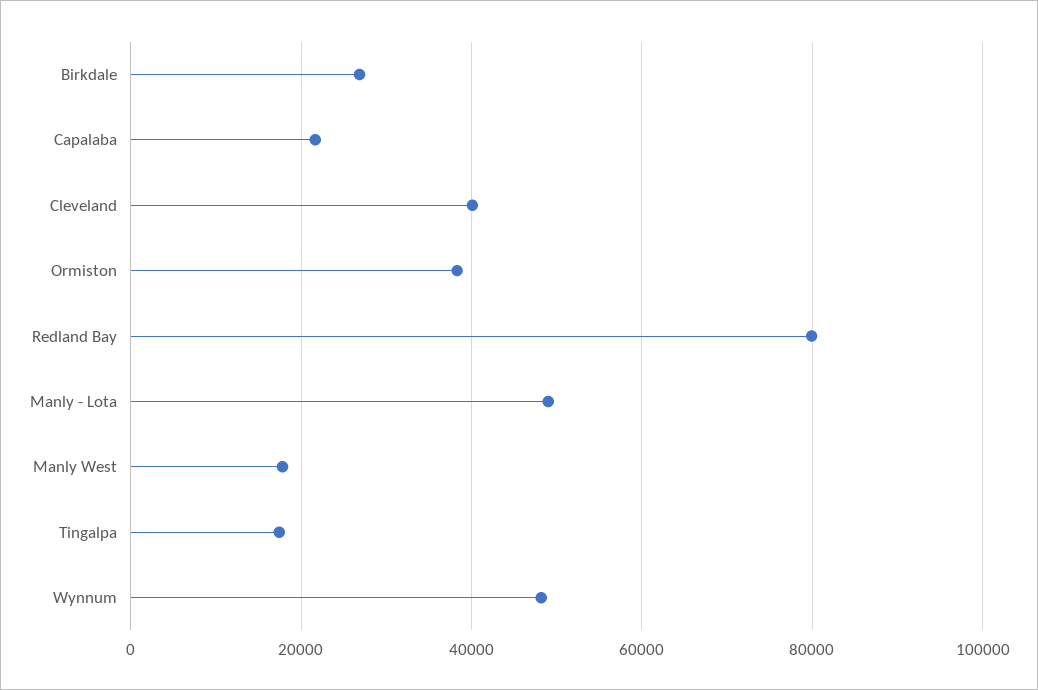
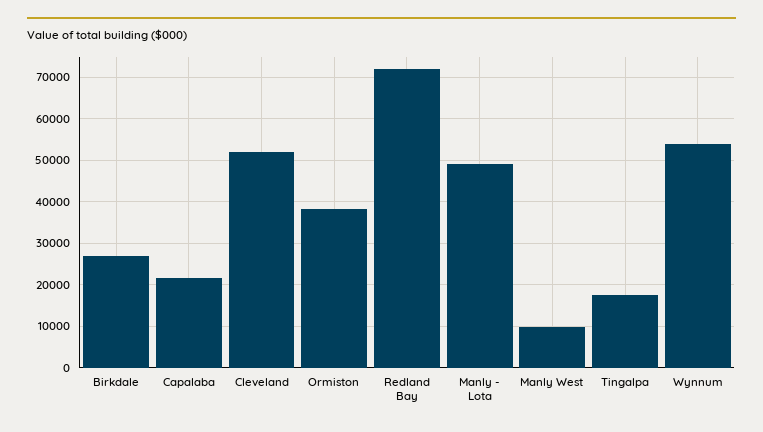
  {
    "Birkdale": 26000,
    "Capalaba": 22000,
-   "Cleveland": 40000,
+   "Cleveland": 52000,
    "Ormiston": 38000,
-   "Redland Bay": 80000,
+   "Redland Bay": 72000,
    "Manly - Lota": 48000,
-   "Manly West": 18000,
+   "Manly West": 10000,
    "Tingalpa": 18000,
-   "Wynnum": 48000
+   "Wynnum": 54000
  }

